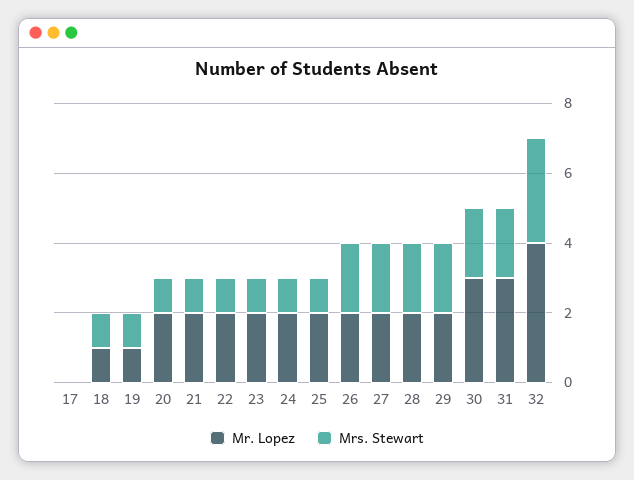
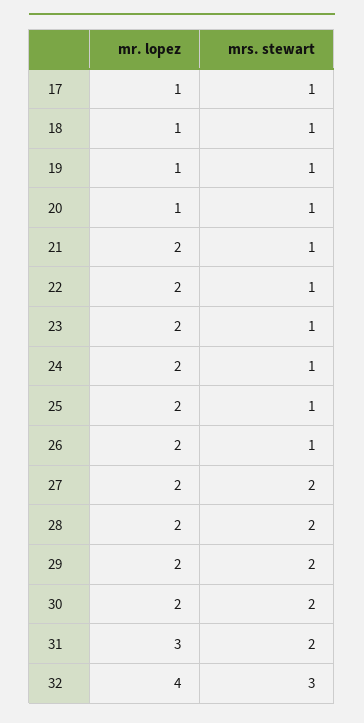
  {
    "Mr. Lopez": {
-     "17": 0,
+     "17": 1,
      "18": 1,
      "19": 1,
-     "20": 2,
+     "20": 1,
      "21": 2,
      "22": 2,
      "23": 2,
      "24": 2,
      "25": 2,
      "26": 2,
      "27": 2,
      "28": 2,
      "29": 2,
-     "30": 3,
+     "30": 2,
      "31": 3,
      "32": 4
    },
    "Mrs. Stewart": {
-     "17": 0,
+     "17": 1,
      "18": 1,
      "19": 1,
      "20": 1,
      "21": 1,
      "22": 1,
      "23": 1,
      "24": 1,
      "25": 1,
-     "26": 2,
+     "26": 1,
      "27": 2,
      "28": 2,
      "29": 2,
      "30": 2,
      "31": 2,
      "32": 3
    }
  }

